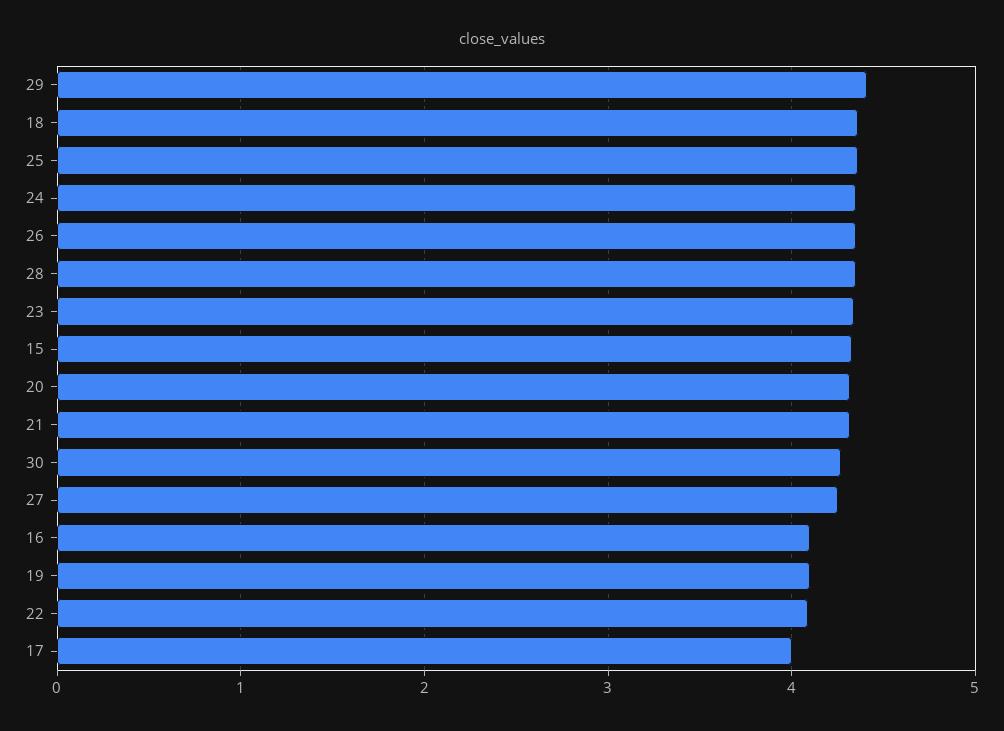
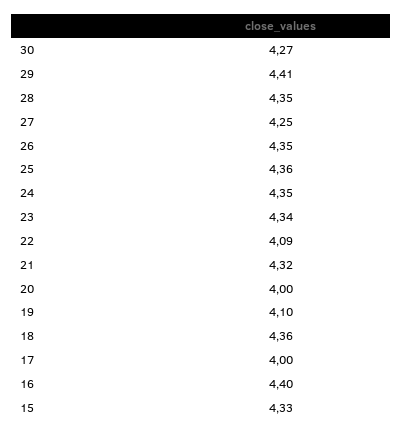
  {
    "29": 4.41,
    "18": 4.36,
    "25": 4.36,
    "24": 4.35,
    "26": 4.35,
    "28": 4.35,
    "23": 4.34,
    "15": 4.33,
-   "20": 4.3,
+   "20": 4,
    "21": 4.32,
    "30": 4.27,
    "27": 4.25,
-   "16": 4.1,
+   "16": 4.4,
    "19": 4.1,
    "22": 4.09,
    "17": 4
  }

